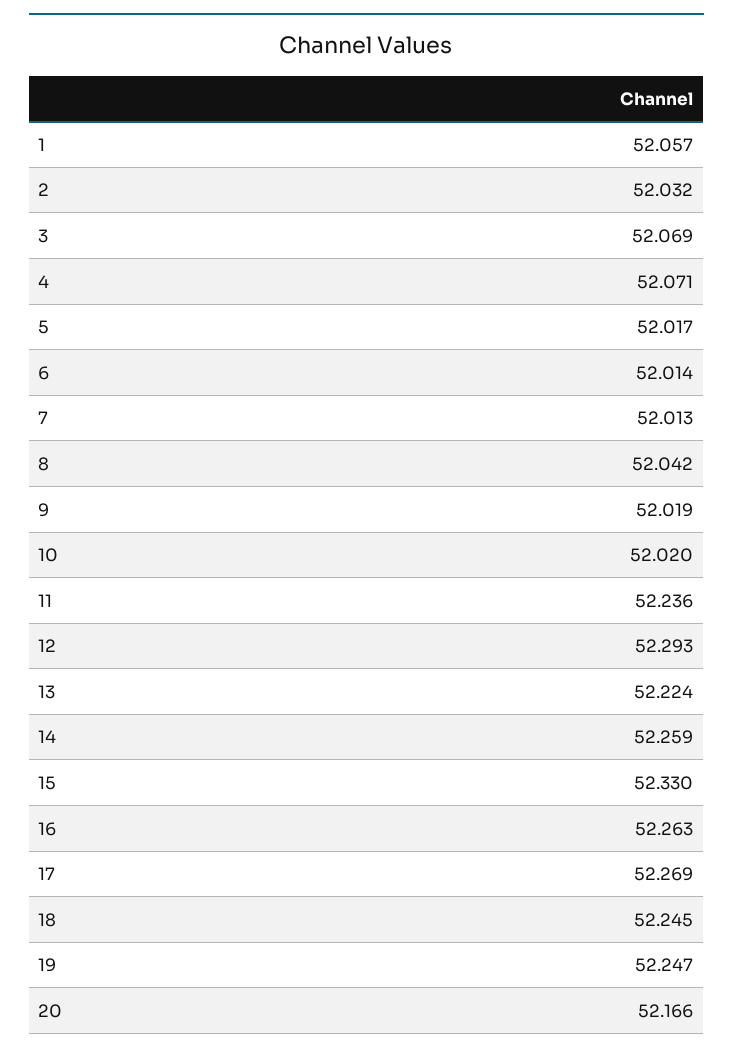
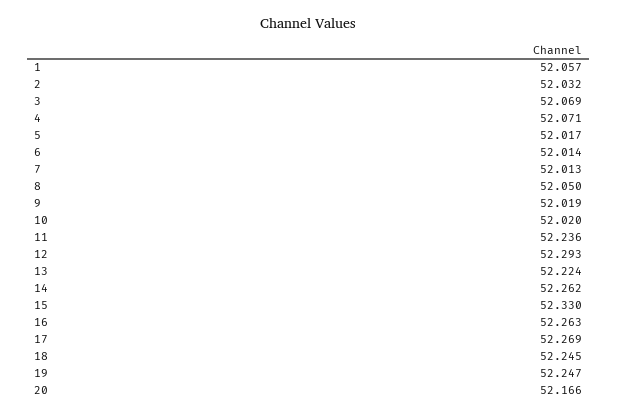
  {
    "1": 52.057,
    "2": 52.032,
    "3": 52.069,
    "4": 52.071,
    "5": 52.017,
    "6": 52.014,
    "7": 52.013,
-   "8": 52.042,
+   "8": 52.05,
    "9": 52.019,
    "10": 52.02,
    "11": 52.236,
    "12": 52.293,
    "13": 52.224,
-   "14": 52.259,
+   "14": 52.262,
    "15": 52.33,
    "16": 52.263,
    "17": 52.269,
    "18": 52.245,
    "19": 52.247,
    "20": 52.166
  }

